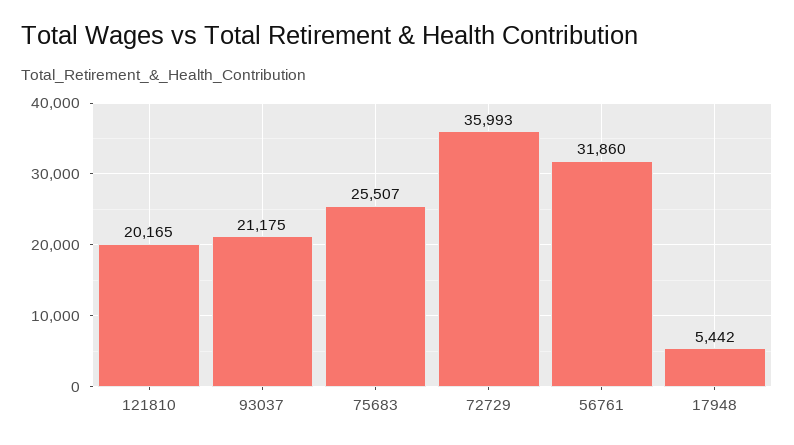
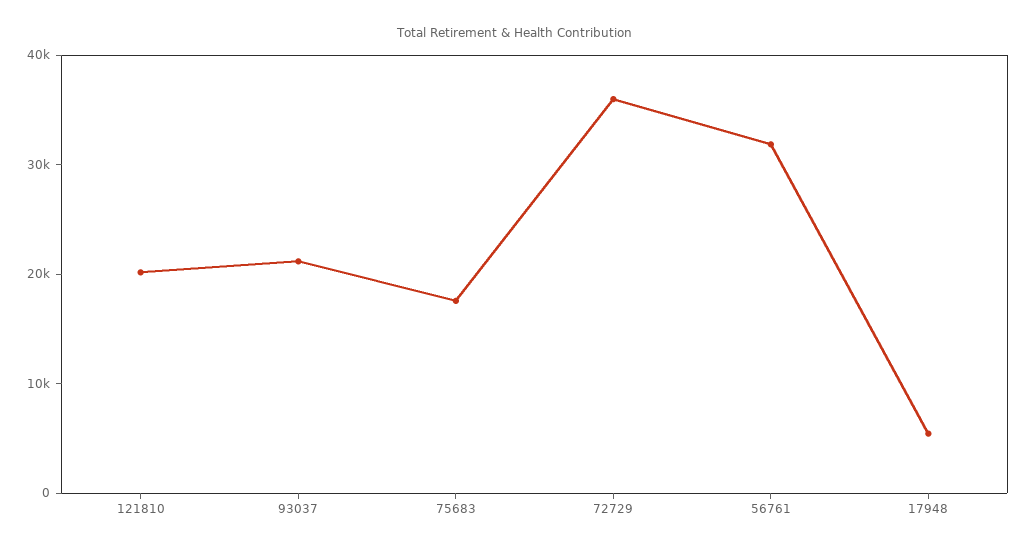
  {
    "121810": 20165,
    "93037": 21175,
-   "75683": 25507,
+   "75683": 18000,
    "72729": 35993,
    "56761": 31860,
    "17948": 5442
  }

